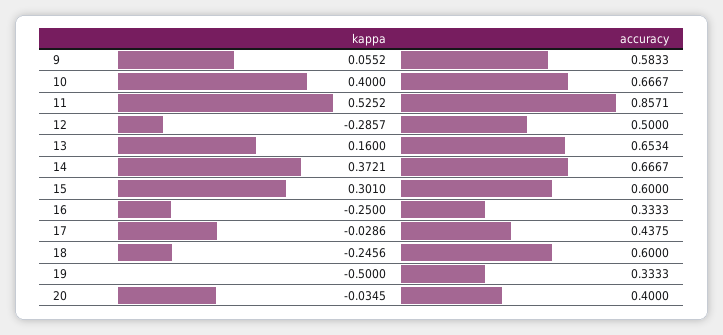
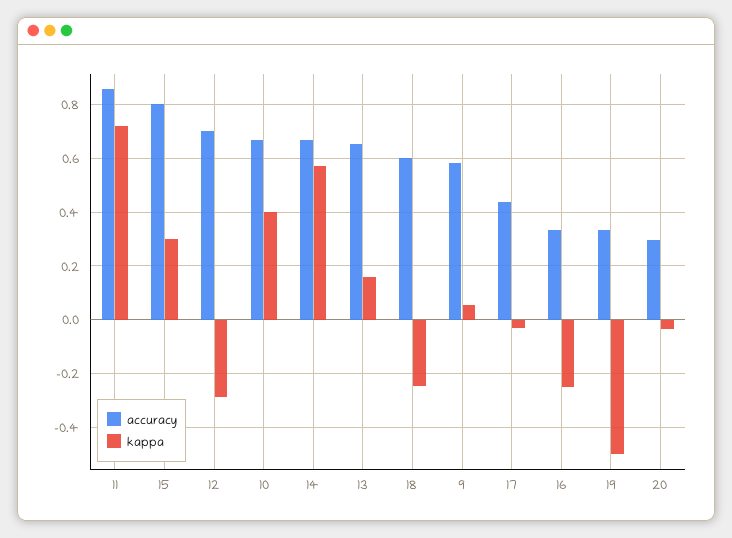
  {
    "kappa": {
      "9": 0.0552,
      "10": 0.4,
-     "11": 0.5252,
+     "11": 0.725,
      "12": -0.2857,
      "13": 0.16,
-     "14": 0.3721,
+     "14": 0.575,
      "15": 0.301,
      "16": -0.25,
      "17": -0.0286,
      "18": -0.2456,
      "19": -0.5,
      "20": -0.0345
    },
    "accuracy": {
      "9": 0.5833,
      "10": 0.6667,
      "11": 0.8571,
-     "12": 0.5,
+     "12": 0.7,
      "13": 0.6534,
      "14": 0.6667,
-     "15": 0.6,
+     "15": 0.8,
      "16": 0.3333,
      "17": 0.4375,
      "18": 0.6,
      "19": 0.3333,
-     "20": 0.4
+     "20": 0.3
    }
  }

